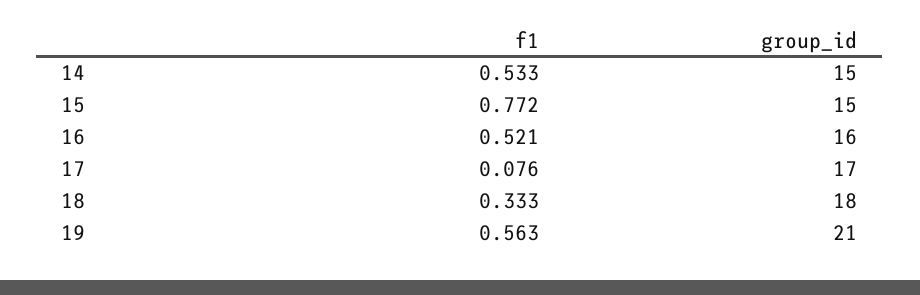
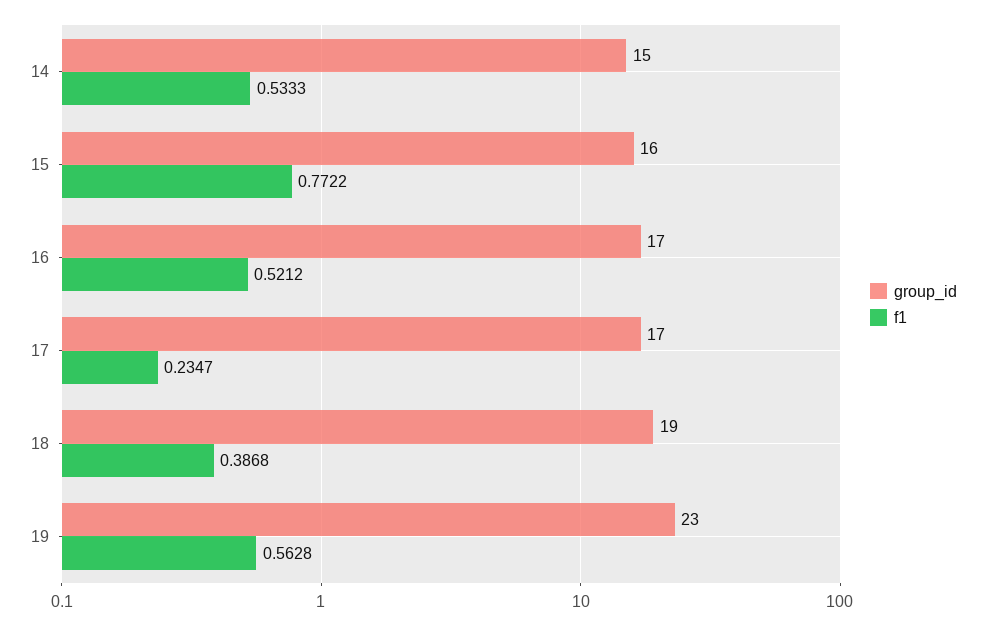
  {
    "f1": {
      "14": 0.5333,
      "15": 0.7722,
      "16": 0.5212,
-     "17": 0.076,
+     "17": 0.2347,
-     "18": 0.333,
+     "18": 0.3868,
      "19": 0.5628
    },
    "group_id": {
      "14": 15,
-     "15": 15,
+     "15": 16,
-     "16": 16,
+     "16": 17,
      "17": 17,
-     "18": 18,
+     "18": 19,
-     "19": 21
+     "19": 23
    }
  }

